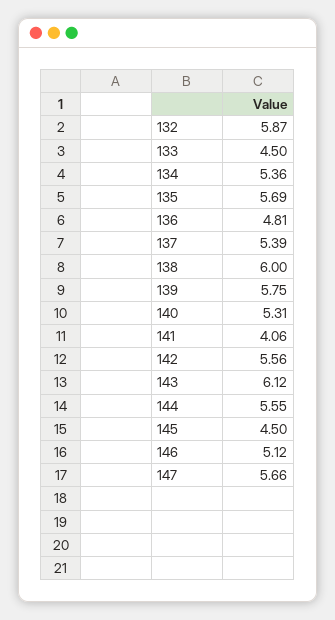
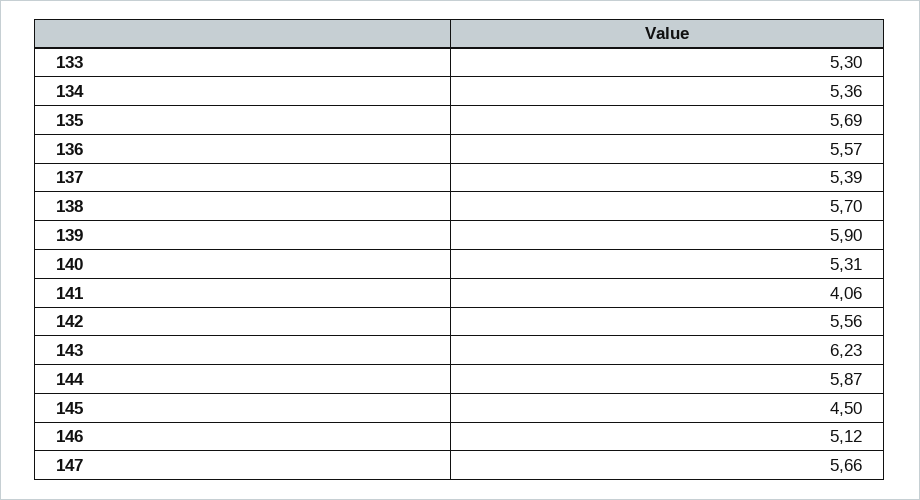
  {
-   "132": 5.87,
-   "133": 4.5,
+   "133": 5.3,
    "134": 5.36,
    "135": 5.69,
-   "136": 4.81,
+   "136": 5.57,
    "137": 5.39,
-   "138": 6,
+   "138": 5.7,
-   "139": 5.75,
+   "139": 5.9,
    "140": 5.31,
    "141": 4.06,
    "142": 5.56,
-   "143": 6.12,
+   "143": 6.23,
-   "144": 5.55,
+   "144": 5.87,
    "145": 4.5,
    "146": 5.12,
    "147": 5.66
  }

